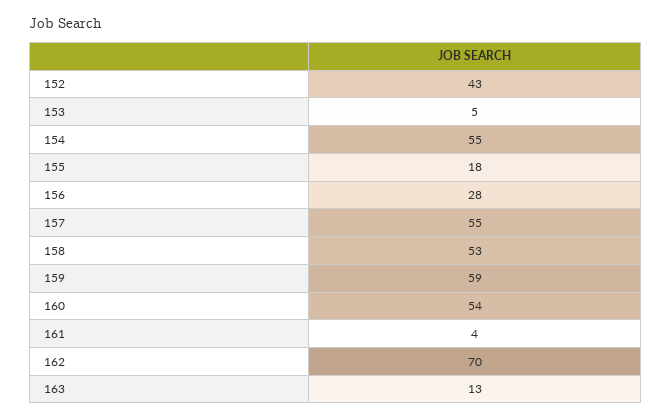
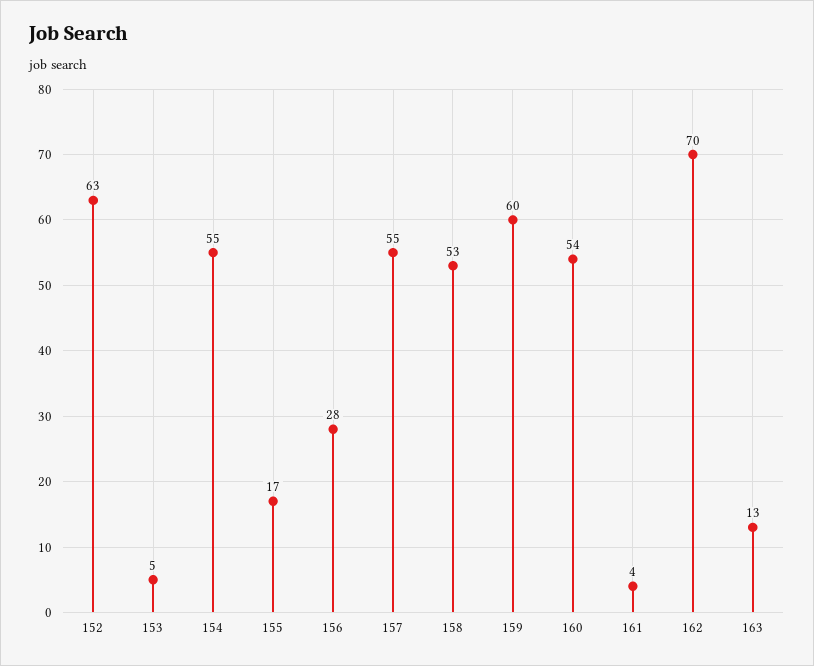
  {
-   "152": 43,
+   "152": 63,
    "153": 5,
    "154": 55,
-   "155": 18,
+   "155": 17,
    "156": 28,
    "157": 55,
    "158": 53,
-   "159": 59,
+   "159": 60,
    "160": 54,
    "161": 4,
    "162": 70,
    "163": 13
  }

